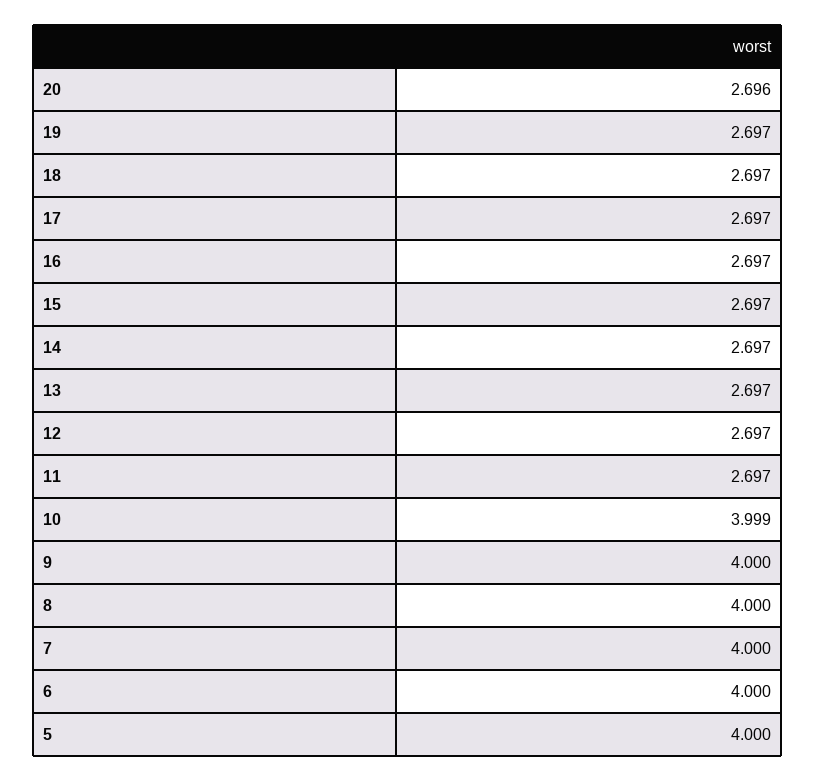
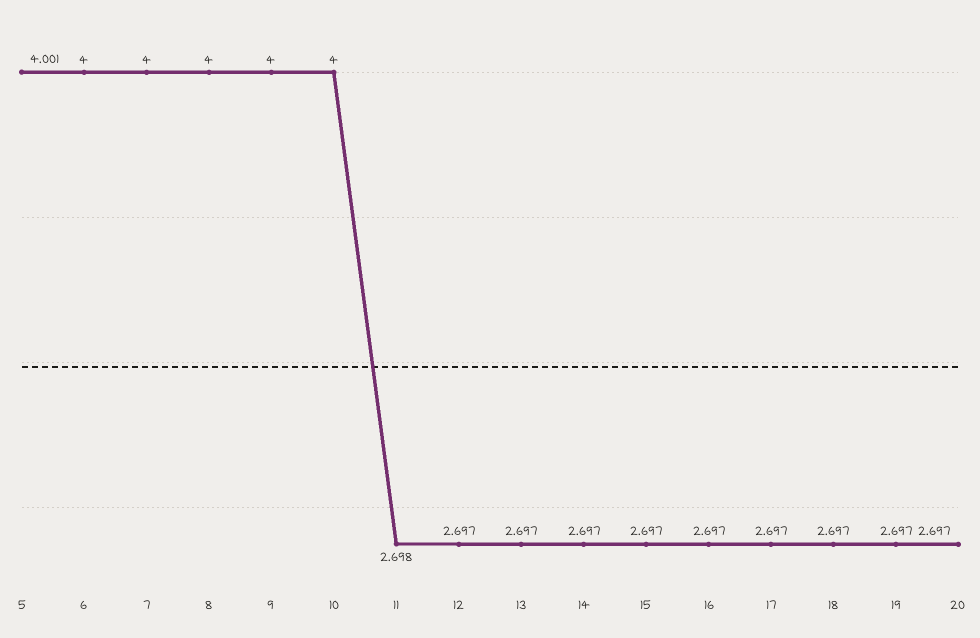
  {
-   "20": 2.696,
+   "20": 2.697,
    "19": 2.697,
    "18": 2.697,
    "17": 2.697,
    "16": 2.697,
    "15": 2.697,
    "14": 2.697,
    "13": 2.697,
    "12": 2.697,
-   "11": 2.697,
+   "11": 2.698,
-   "10": 3.999,
+   "10": 4,
    "9": 4,
    "8": 4,
    "7": 4,
    "6": 4,
-   "5": 4
+   "5": 4.001
  }

